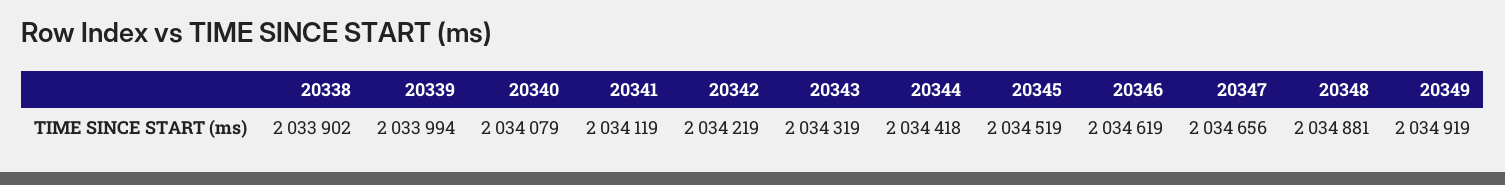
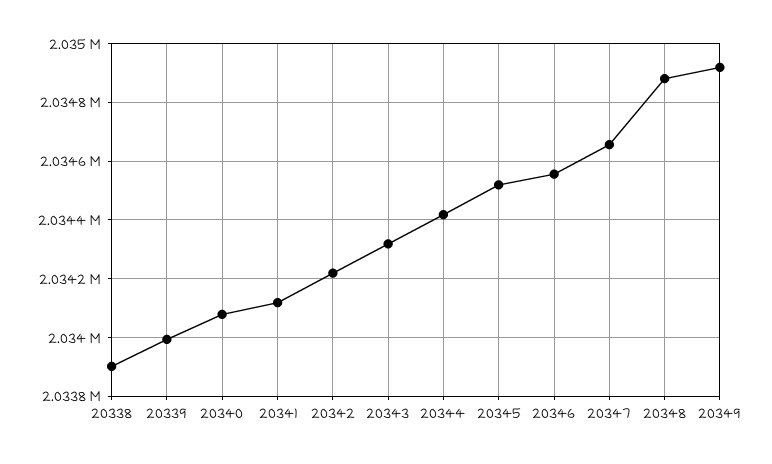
  {
    "20338": 2033902,
    "20339": 2033994,
    "20340": 2034079,
    "20341": 2034119,
    "20342": 2034219,
    "20343": 2034319,
    "20344": 2034418,
    "20345": 2034519,
-   "20346": 2034619,
+   "20346": 2034550,
    "20347": 2034656,
    "20348": 2034881,
    "20349": 2034919
  }

